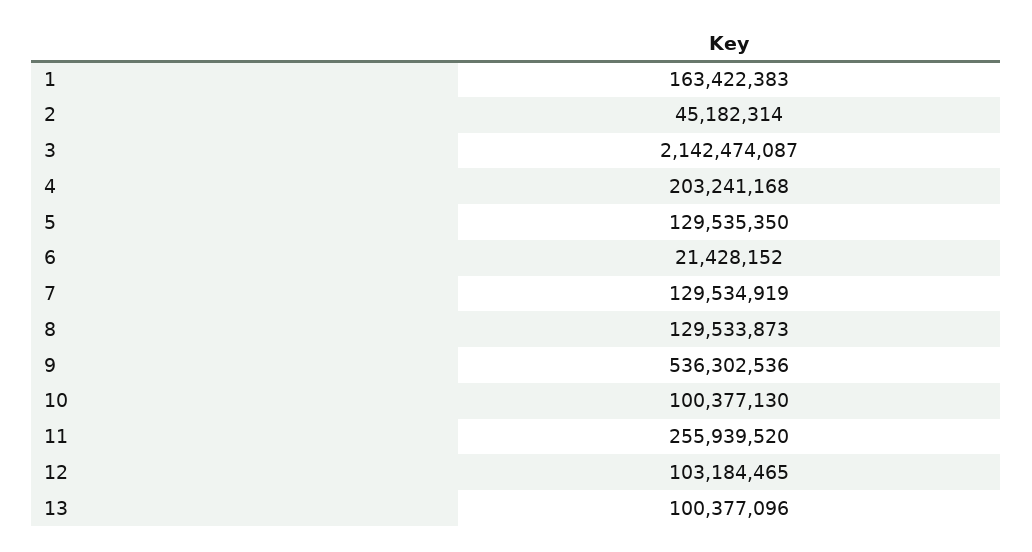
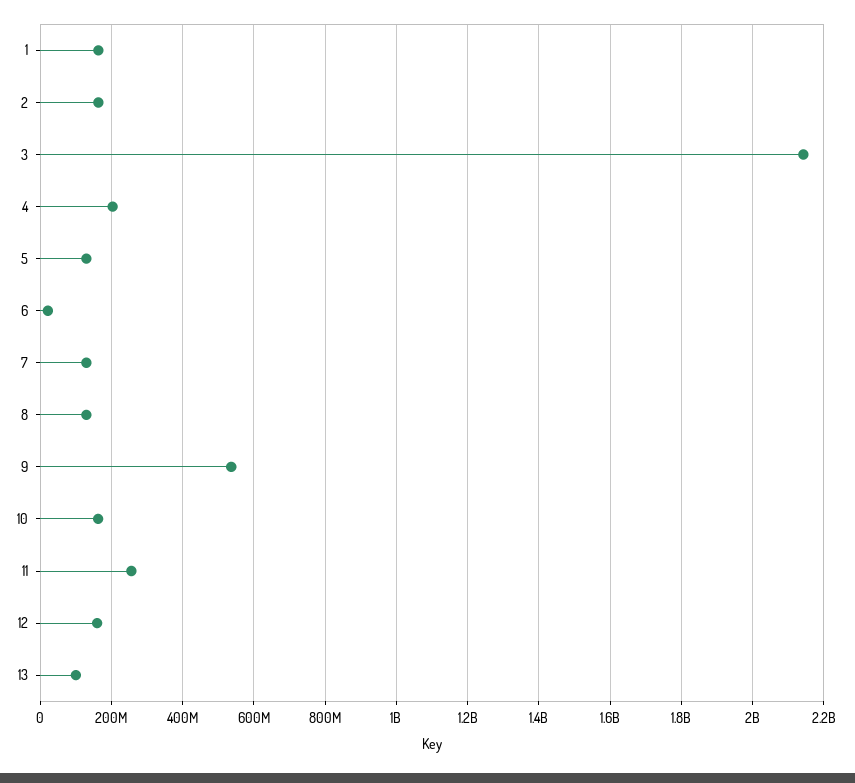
  {
    "1": 163422383,
-   "2": 45182314,
+   "2": 160000000,
    "3": 2142474087,
    "4": 203241168,
    "5": 129535350,
    "6": 21428152,
    "7": 129534919,
    "8": 129533873,
    "9": 536302536,
-   "10": 100377130,
+   "10": 160000000,
    "11": 255939520,
-   "12": 103184465,
+   "12": 160000000,
    "13": 100377096
  }

